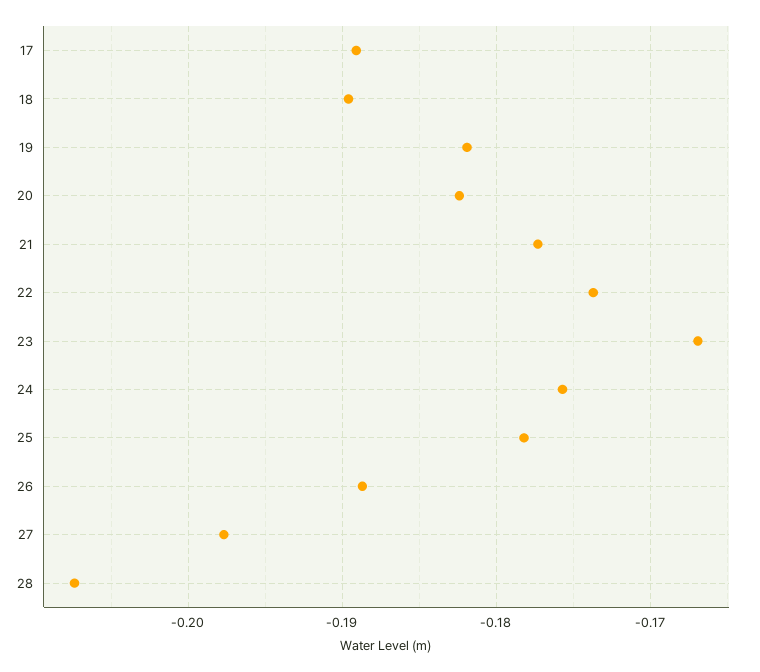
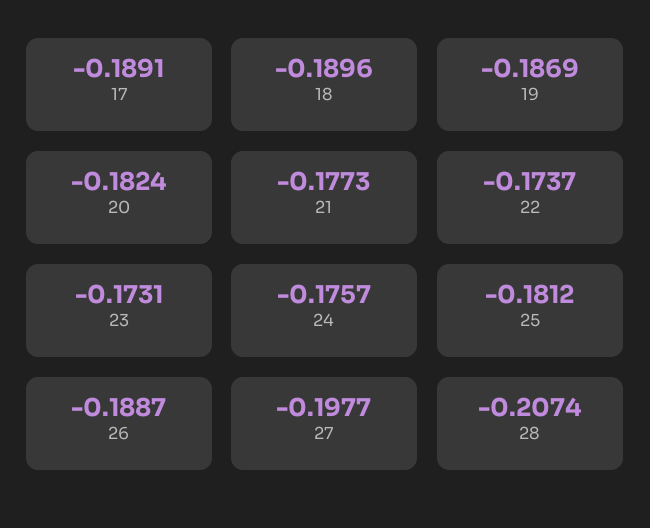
  {
    "17": -0.1891,
    "18": -0.1896,
-   "19": -0.182,
+   "19": -0.1869,
    "20": -0.1824,
    "21": -0.1773,
    "22": -0.1737,
-   "23": -0.167,
+   "23": -0.1731,
    "24": -0.1757,
-   "25": -0.178,
+   "25": -0.1812,
    "26": -0.1887,
    "27": -0.1977,
    "28": -0.2074
  }

